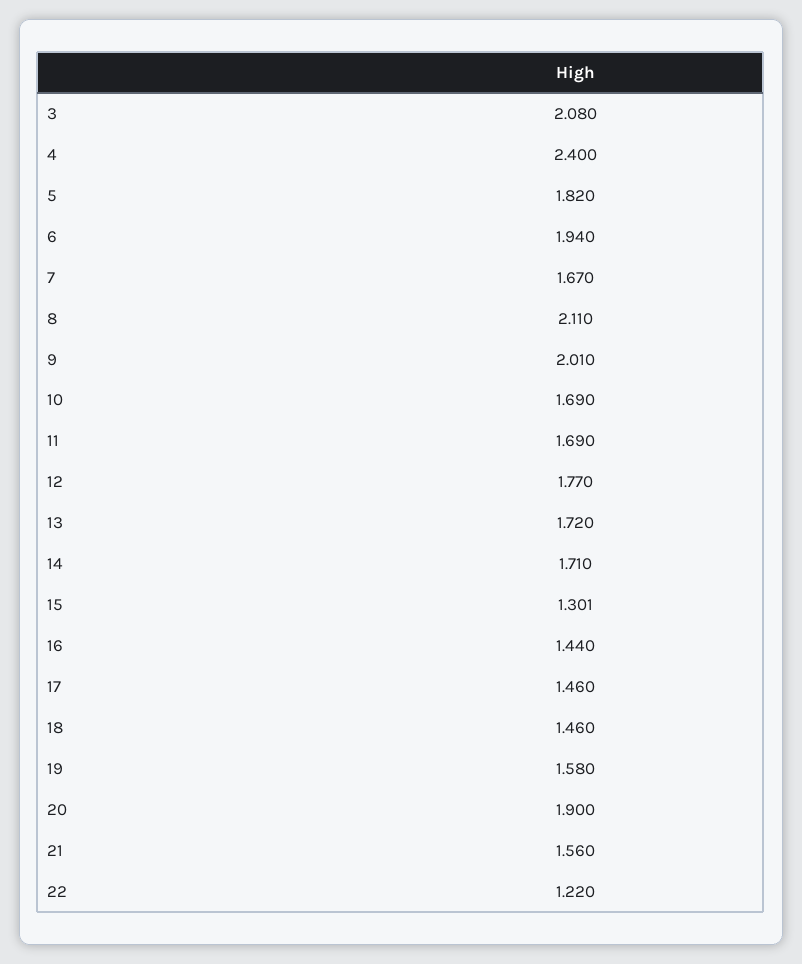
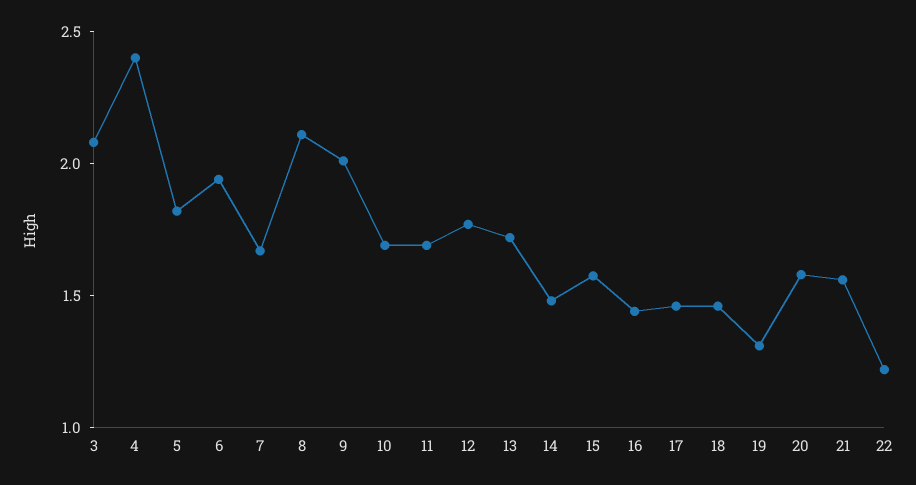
  {
    "3": 2.08,
    "4": 2.4,
    "5": 1.82,
    "6": 1.94,
    "7": 1.67,
    "8": 2.11,
    "9": 2.01,
    "10": 1.69,
    "11": 1.69,
    "12": 1.77,
    "13": 1.72,
-   "14": 1.71,
+   "14": 1.5,
-   "15": 1.301,
+   "15": 1.6,
    "16": 1.44,
    "17": 1.46,
    "18": 1.46,
-   "19": 1.58,
+   "19": 1.3,
-   "20": 1.9,
+   "20": 1.6,
    "21": 1.56,
    "22": 1.22
  }

